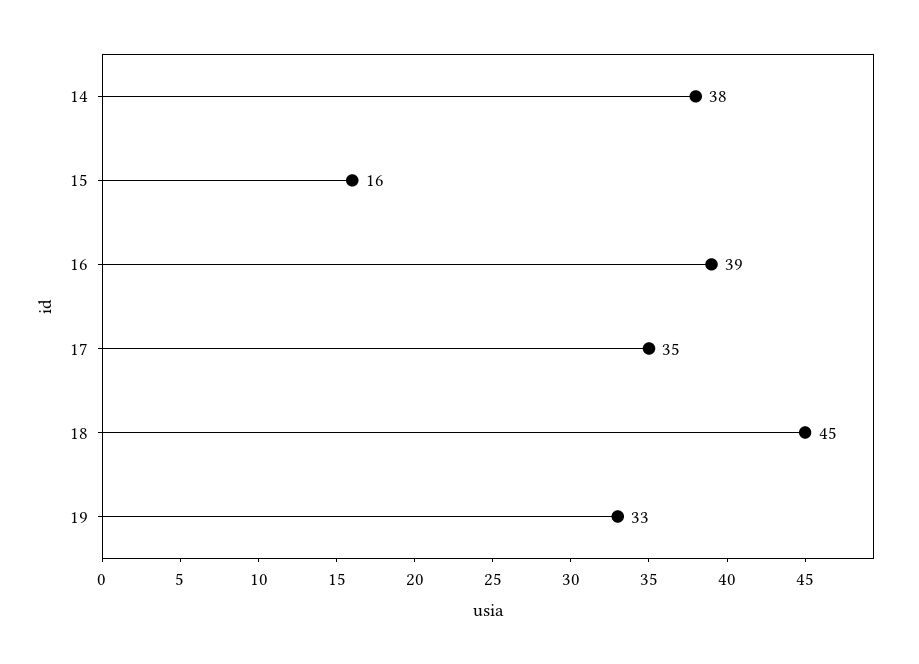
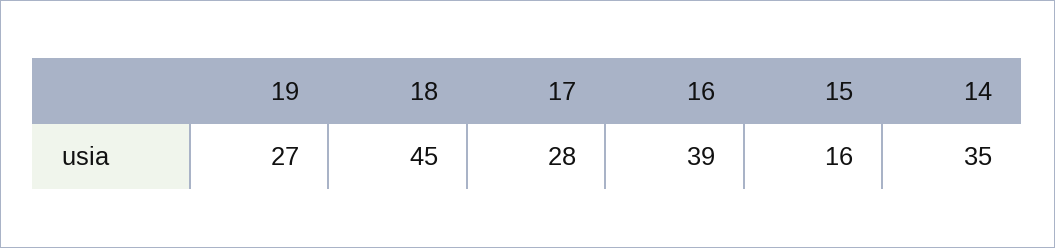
  {
-   "14": 38,
+   "14": 35,
    "15": 16,
    "16": 39,
-   "17": 35,
+   "17": 28,
    "18": 45,
-   "19": 33
+   "19": 27
  }

